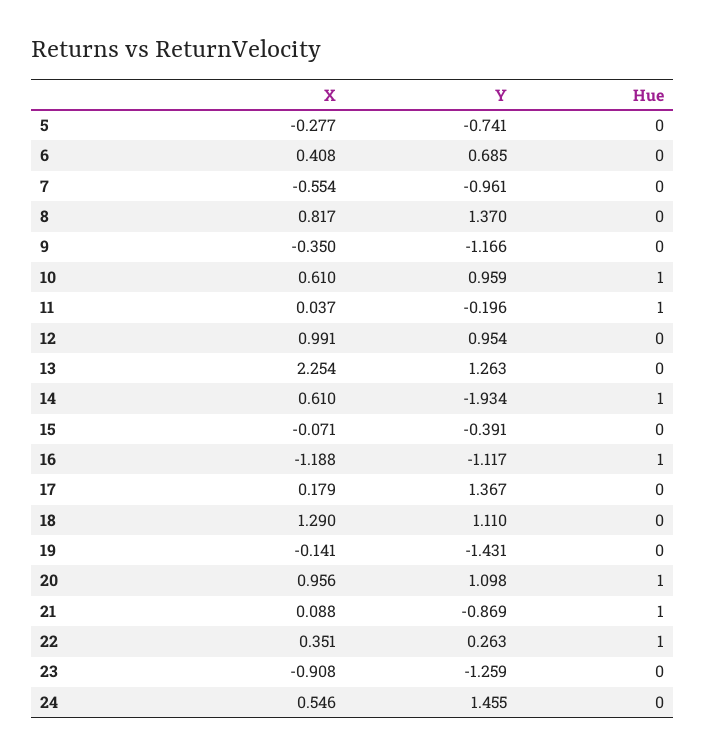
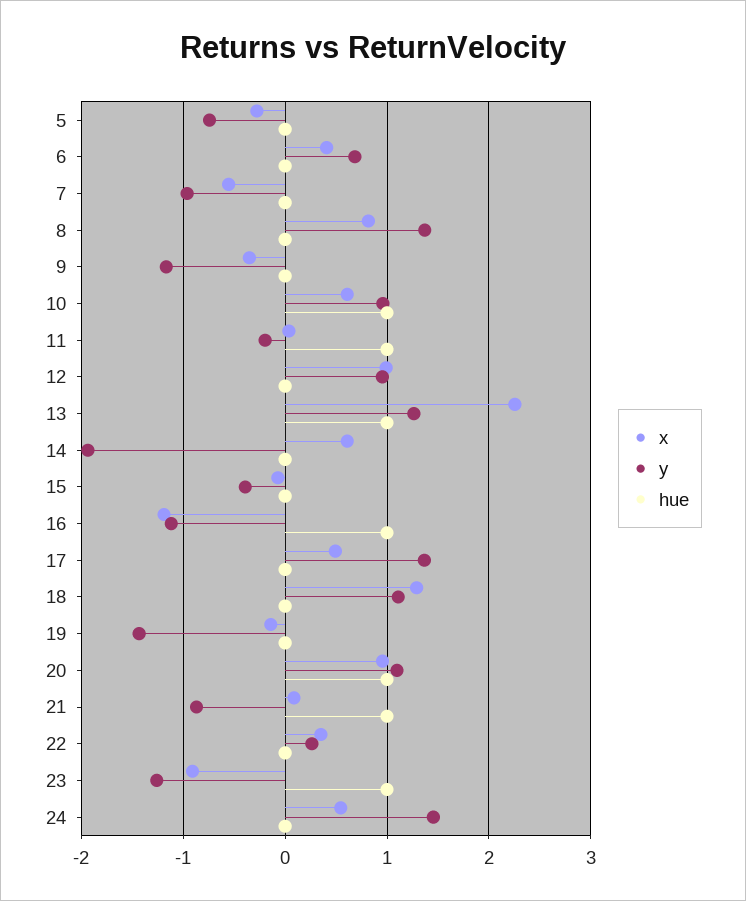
  {
    "X": {
      "5": -0.277,
      "6": 0.408,
      "7": -0.554,
      "8": 0.817,
      "9": -0.35,
      "10": 0.61,
      "11": 0.037,
      "12": 0.991,
      "13": 2.254,
      "14": 0.61,
      "15": -0.071,
      "16": -1.188,
-     "17": 0.179,
+     "17": 0.5,
      "18": 1.29,
      "19": -0.141,
      "20": 0.956,
      "21": 0.088,
      "22": 0.351,
      "23": -0.908,
      "24": 0.546
    },
    "Y": {
      "5": -0.741,
      "6": 0.685,
      "7": -0.961,
      "8": 1.37,
      "9": -1.166,
      "10": 0.959,
      "11": -0.196,
      "12": 0.954,
      "13": 1.263,
      "14": -1.934,
      "15": -0.391,
      "16": -1.117,
      "17": 1.367,
      "18": 1.11,
      "19": -1.431,
      "20": 1.098,
      "21": -0.869,
      "22": 0.263,
      "23": -1.259,
      "24": 1.455
    },
    "Hue": {
      "5": 0,
      "6": 0,
      "7": 0,
      "8": 0,
      "9": 0,
      "10": 1,
      "11": 1,
      "12": 0,
-     "13": 0,
+     "13": 1,
-     "14": 1,
+     "14": 0,
      "15": 0,
      "16": 1,
      "17": 0,
      "18": 0,
      "19": 0,
      "20": 1,
      "21": 1,
-     "22": 1,
+     "22": 0,
-     "23": 0,
+     "23": 1,
      "24": 0
    }
  }

